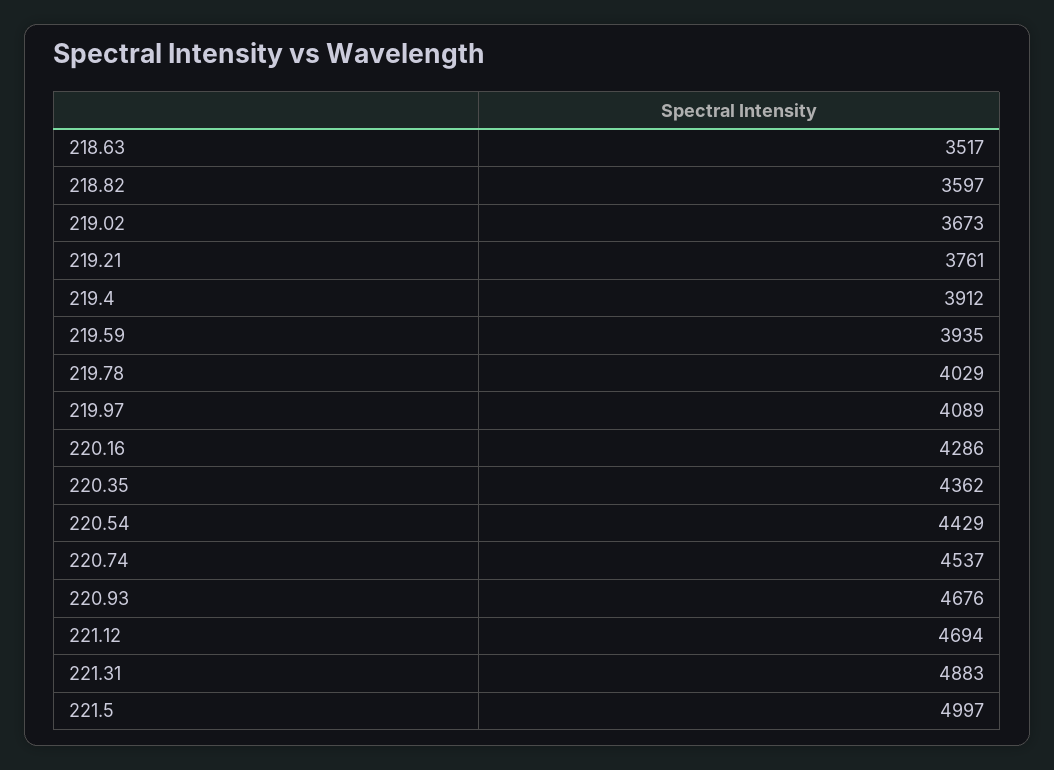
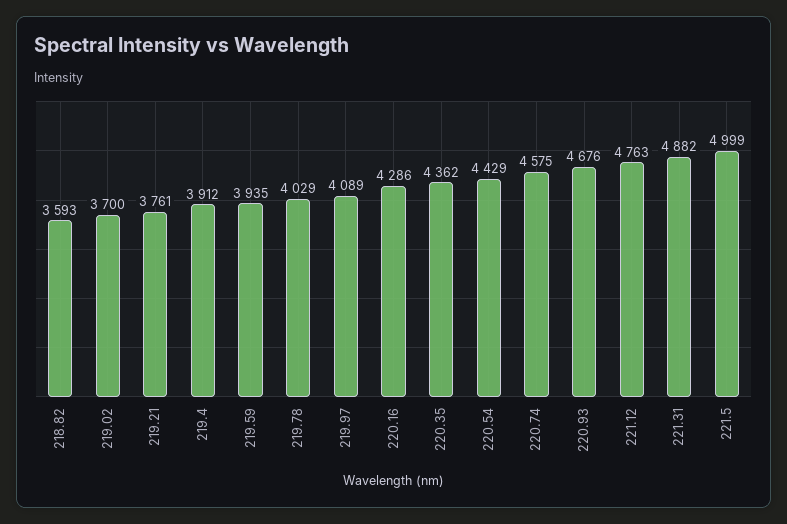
  {
-   "218.63": 3517,
-   "218.82": 3597,
+   "218.82": 3593,
-   "219.02": 3673,
+   "219.02": 3700,
    "219.21": 3761,
    "219.4": 3912,
    "219.59": 3935,
    "219.78": 4029,
    "219.97": 4089,
    "220.16": 4286,
    "220.35": 4362,
    "220.54": 4429,
-   "220.74": 4537,
+   "220.74": 4575,
    "220.93": 4676,
-   "221.12": 4694,
+   "221.12": 4763,
-   "221.31": 4883,
+   "221.31": 4882,
-   "221.5": 4997
+   "221.5": 4999
  }

